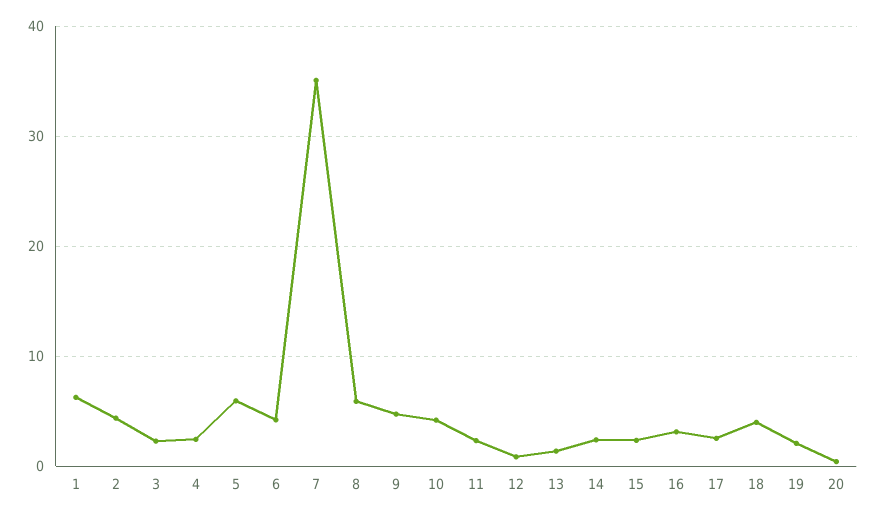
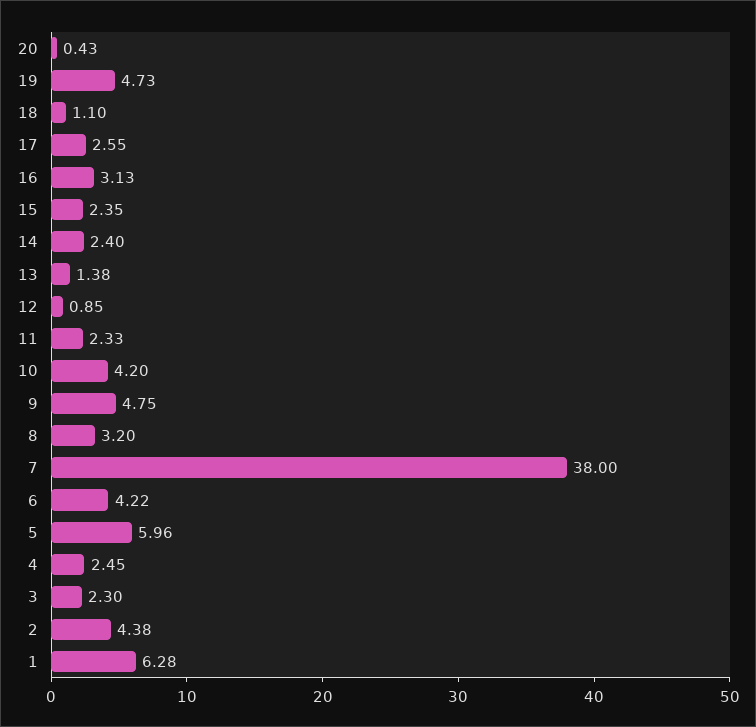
  {
    "1": 6.28,
    "2": 4.38,
    "3": 2.3,
    "4": 2.45,
    "5": 5.96,
    "6": 4.22,
-   "7": 35,
+   "7": 38,
-   "8": 6,
+   "8": 3.2,
    "9": 4.75,
    "10": 4.2,
    "11": 2.33,
    "12": 0.85,
    "13": 1.38,
    "14": 2.4,
    "15": 2.35,
    "16": 3.13,
    "17": 2.55,
-   "18": 4,
+   "18": 1.1,
-   "19": 2,
+   "19": 4.73,
    "20": 0.43
  }

